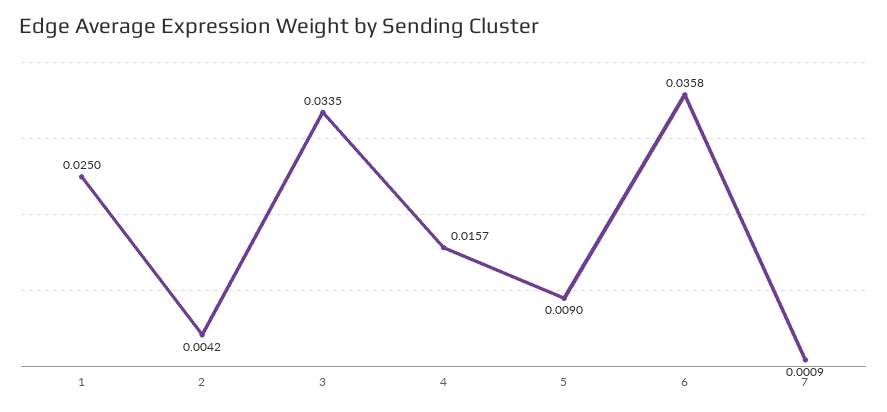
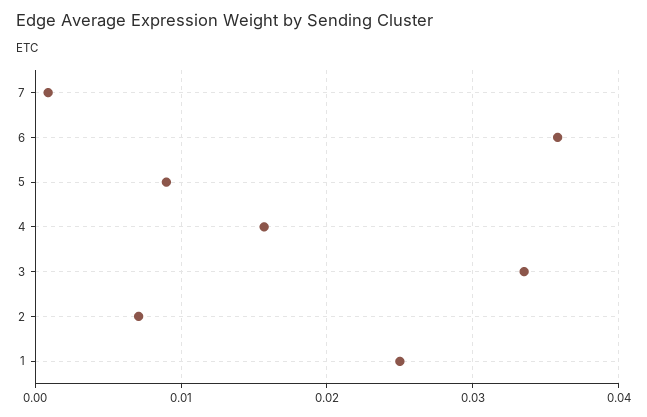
  {
    "1": 0.025,
-   "2": 0.0042,
+   "2": 0.007,
    "3": 0.0335,
    "4": 0.0157,
    "5": 0.009,
    "6": 0.0358,
    "7": 0.0009
  }

